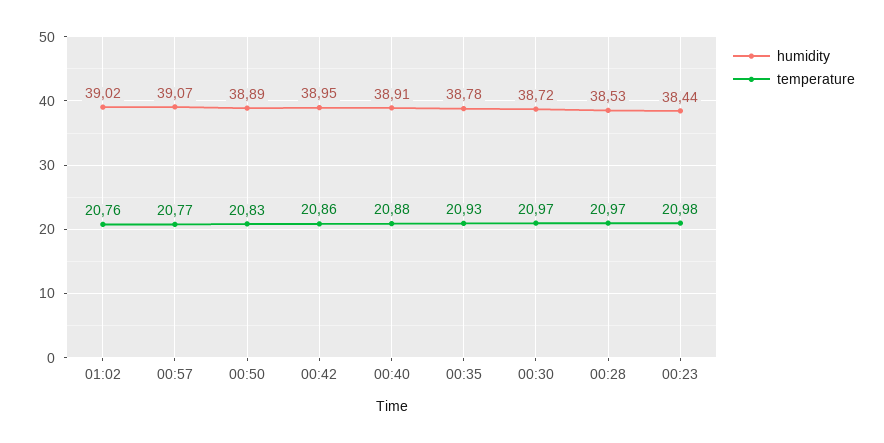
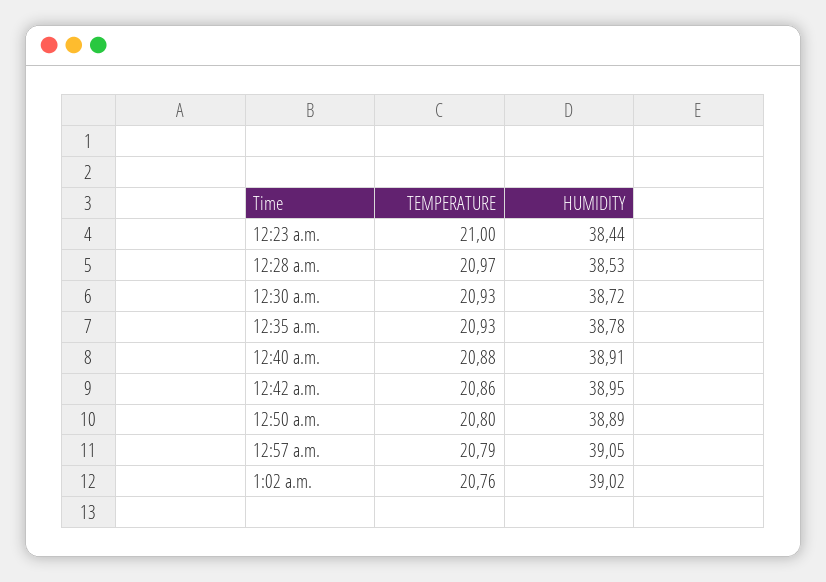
  {
    "humidity": {
      "01:02": 39.02,
-     "00:57": 39.07,
+     "00:57": 39.05,
      "00:50": 38.89,
      "00:42": 38.95,
      "00:40": 38.91,
      "00:35": 38.78,
      "00:30": 38.72,
      "00:28": 38.53,
      "00:23": 38.44
    },
    "temperature": {
      "01:02": 20.76,
-     "00:57": 20.77,
+     "00:57": 20.79,
-     "00:50": 20.83,
+     "00:50": 20.8,
      "00:42": 20.86,
      "00:40": 20.88,
      "00:35": 20.93,
-     "00:30": 20.97,
+     "00:30": 20.93,
      "00:28": 20.97,
-     "00:23": 20.98
+     "00:23": 21
    }
  }

